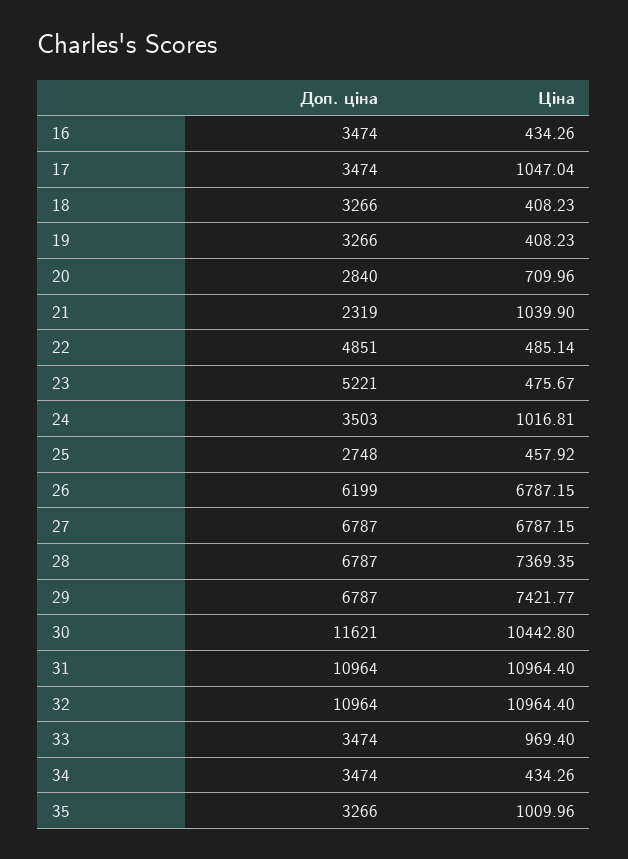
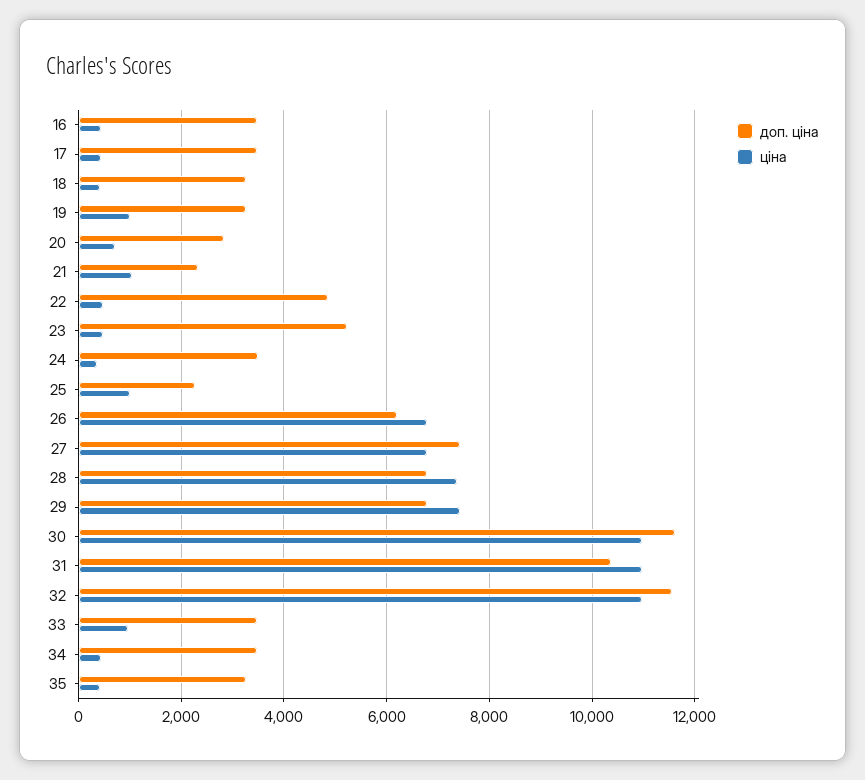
  {
    "Доп. ціна": {
      "16": 3474,
      "17": 3474,
      "18": 3266,
      "19": 3266,
      "20": 2840,
      "21": 2319,
      "22": 4851,
      "23": 5221,
      "24": 3503,
-     "25": 2748,
+     "25": 2200,
      "26": 6199,
-     "27": 6787,
+     "27": 7400,
      "28": 6787,
      "29": 6787,
      "30": 11621,
-     "31": 10964,
+     "31": 10400,
-     "32": 10964,
+     "32": 11600,
      "33": 3474,
      "34": 3474,
      "35": 3266
    },
    "Ціна": {
      "16": 434.26,
-     "17": 1047.04,
+     "17": 400,
      "18": 408.23,
-     "19": 408.23,
+     "19": 1000,
      "20": 709.96,
      "21": 1039.9,
      "22": 485.14,
      "23": 475.67,
-     "24": 1016.81,
+     "24": 400,
-     "25": 457.92,
+     "25": 1000,
      "26": 6787.15,
      "27": 6787.15,
      "28": 7369.35,
      "29": 7421.77,
-     "30": 10442.8,
+     "30": 11000,
      "31": 10964.4,
      "32": 10964.4,
      "33": 969.4,
      "34": 434.26,
-     "35": 1009.96
+     "35": 400
    }
  }

